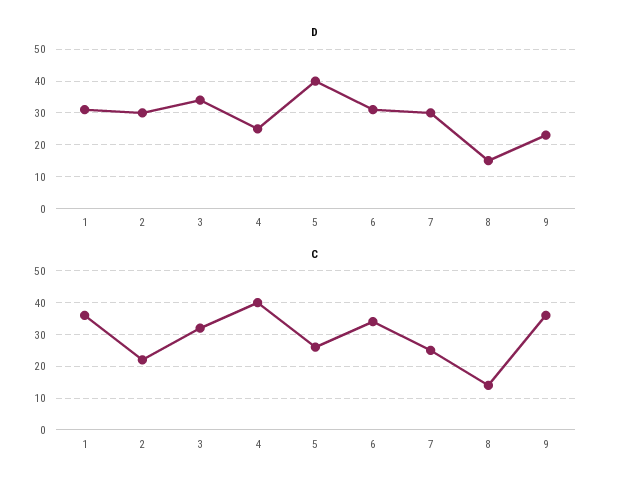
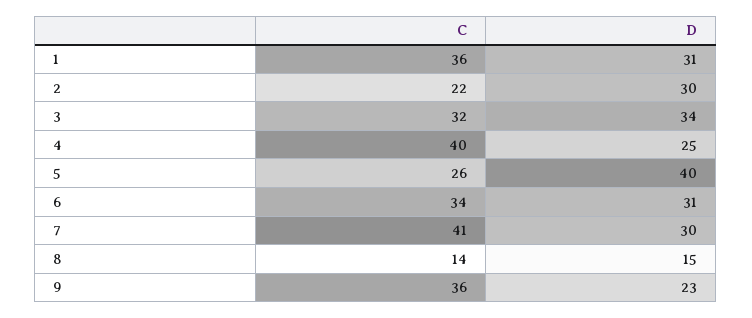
  {
    "D": {
      "1": 31,
      "2": 30,
      "3": 34,
      "4": 25,
      "5": 40,
      "6": 31,
      "7": 30,
      "8": 15,
      "9": 23
    },
    "C": {
      "1": 36,
      "2": 22,
      "3": 32,
      "4": 40,
      "5": 26,
      "6": 34,
-     "7": 25,
+     "7": 41,
      "8": 14,
      "9": 36
    }
  }

